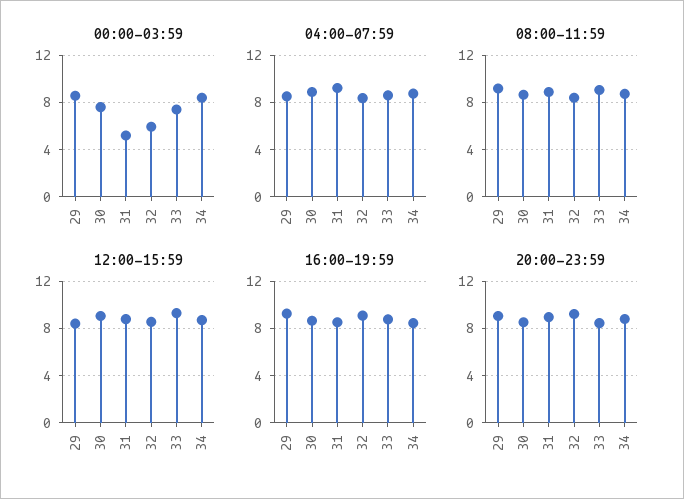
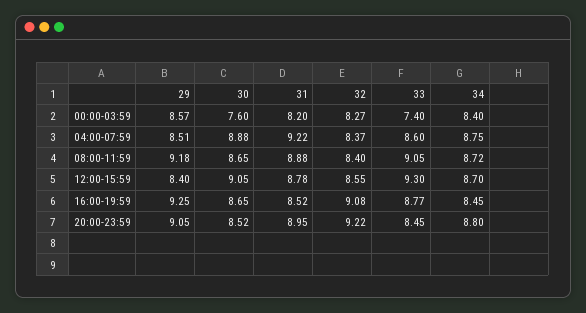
  {
    "00:00-03:59": {
      "29": 8.57,
      "30": 7.6,
-     "31": 5,
+     "31": 8.2,
-     "32": 6,
+     "32": 8.27,
      "33": 7.4,
      "34": 8.4
    },
    "04:00-07:59": {
      "29": 8.51,
      "30": 8.88,
      "31": 9.22,
      "32": 8.37,
      "33": 8.6,
      "34": 8.75
    },
    "08:00-11:59": {
      "29": 9.18,
      "30": 8.65,
      "31": 8.88,
      "32": 8.4,
      "33": 9.05,
      "34": 8.72
    },
    "12:00-15:59": {
      "29": 8.4,
      "30": 9.05,
      "31": 8.78,
      "32": 8.55,
      "33": 9.3,
      "34": 8.7
    },
    "16:00-19:59": {
      "29": 9.25,
      "30": 8.65,
      "31": 8.52,
      "32": 9.08,
      "33": 8.77,
      "34": 8.45
    },
    "20:00-23:59": {
      "29": 9.05,
      "30": 8.52,
      "31": 8.95,
      "32": 9.22,
      "33": 8.45,
      "34": 8.8
    }
  }

